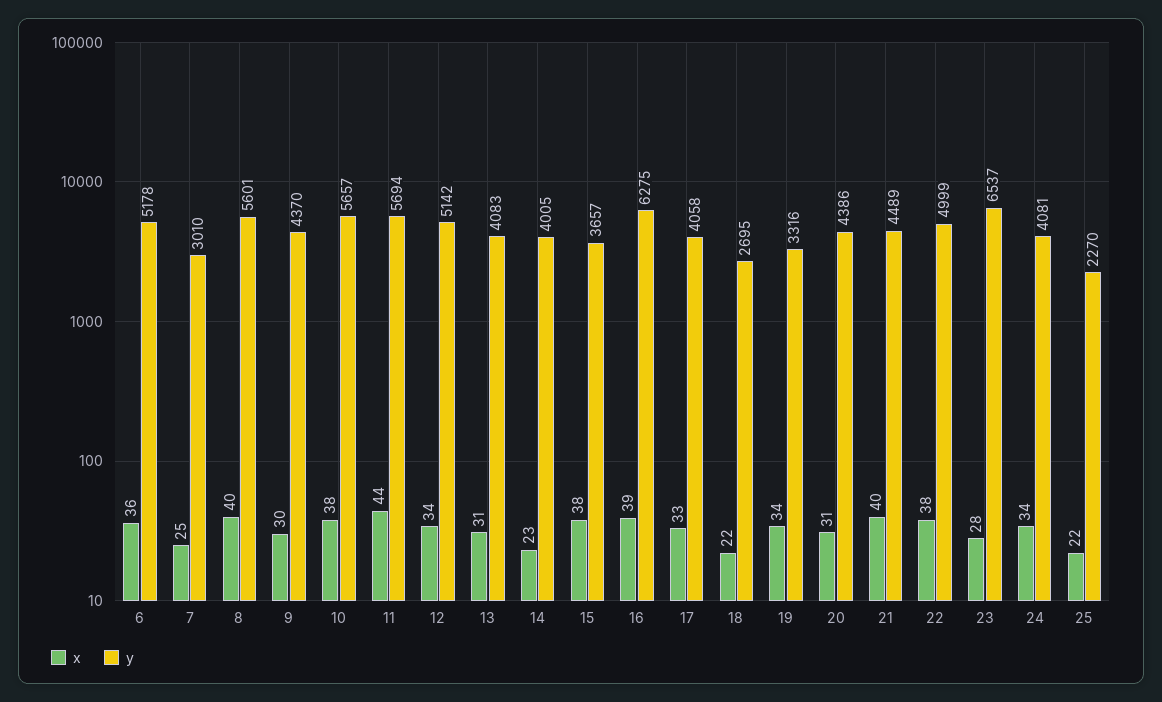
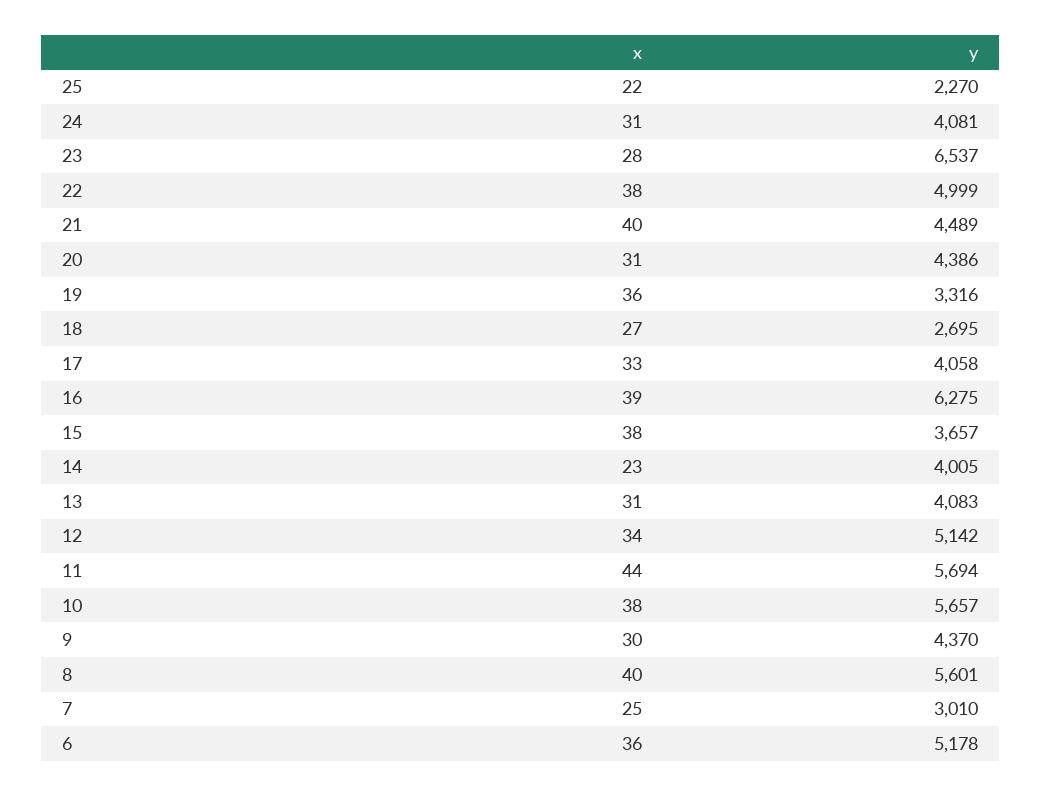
  {
    "x": {
      "6": 36,
      "7": 25,
      "8": 40,
      "9": 30,
      "10": 38,
      "11": 44,
      "12": 34,
      "13": 31,
      "14": 23,
      "15": 38,
      "16": 39,
      "17": 33,
-     "18": 22,
+     "18": 27,
-     "19": 34,
+     "19": 36,
      "20": 31,
      "21": 40,
      "22": 38,
      "23": 28,
-     "24": 34,
+     "24": 31,
      "25": 22
    },
    "y": {
      "6": 5178,
      "7": 3010,
      "8": 5601,
      "9": 4370,
      "10": 5657,
      "11": 5694,
      "12": 5142,
      "13": 4083,
      "14": 4005,
      "15": 3657,
      "16": 6275,
      "17": 4058,
      "18": 2695,
      "19": 3316,
      "20": 4386,
      "21": 4489,
      "22": 4999,
      "23": 6537,
      "24": 4081,
      "25": 2270
    }
  }

